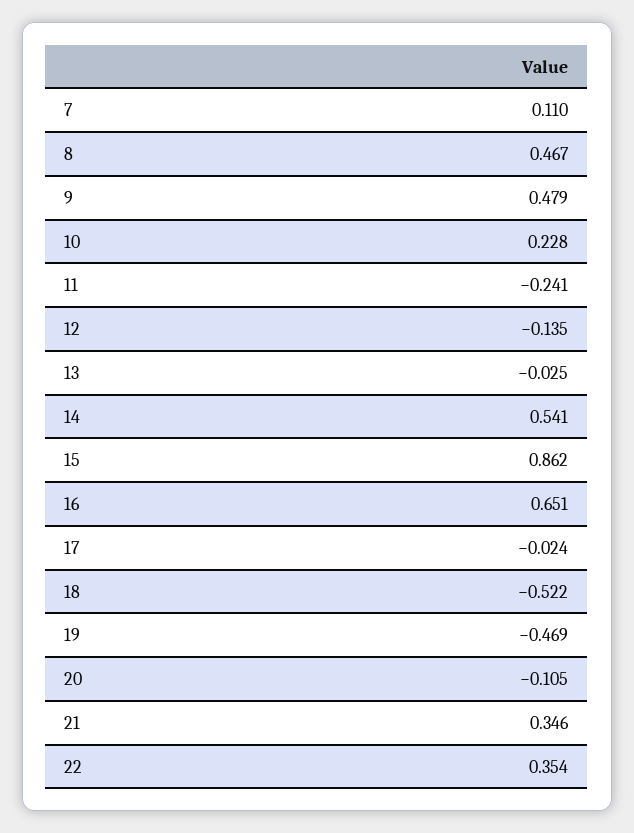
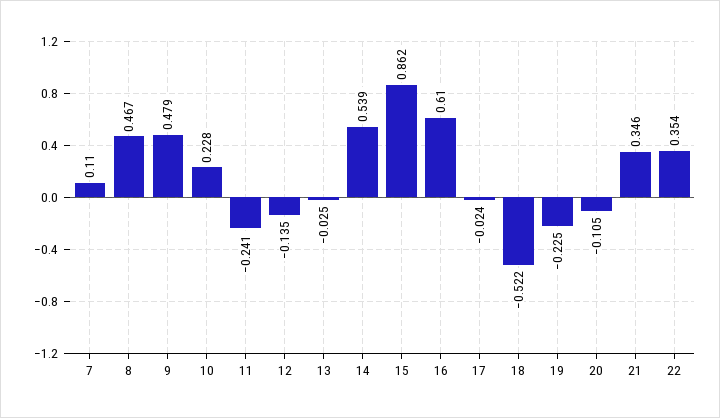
  {
    "7": 0.11,
    "8": 0.467,
    "9": 0.479,
    "10": 0.228,
    "11": -0.241,
    "12": -0.135,
    "13": -0.025,
-   "14": 0.541,
+   "14": 0.539,
    "15": 0.862,
-   "16": 0.651,
+   "16": 0.61,
    "17": -0.024,
    "18": -0.522,
-   "19": -0.469,
+   "19": -0.225,
    "20": -0.105,
    "21": 0.346,
    "22": 0.354
  }

